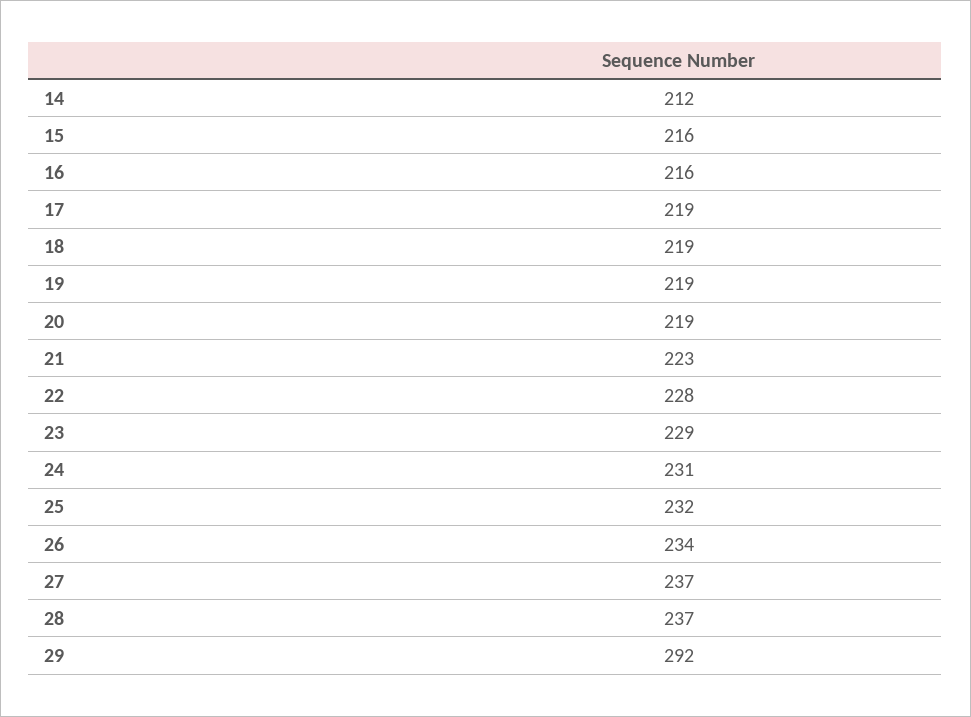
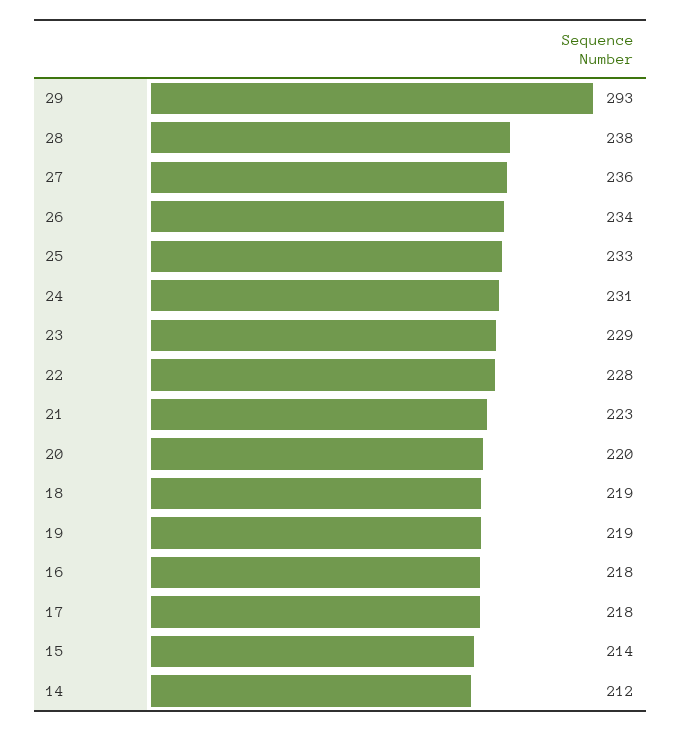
  {
    "14": 212,
-   "15": 216,
+   "15": 214,
-   "16": 216,
+   "16": 218,
-   "17": 219,
+   "17": 218,
    "18": 219,
    "19": 219,
-   "20": 219,
+   "20": 220,
    "21": 223,
    "22": 228,
    "23": 229,
    "24": 231,
-   "25": 232,
+   "25": 233,
    "26": 234,
-   "27": 237,
+   "27": 236,
-   "28": 237,
+   "28": 238,
-   "29": 292
+   "29": 293
  }

